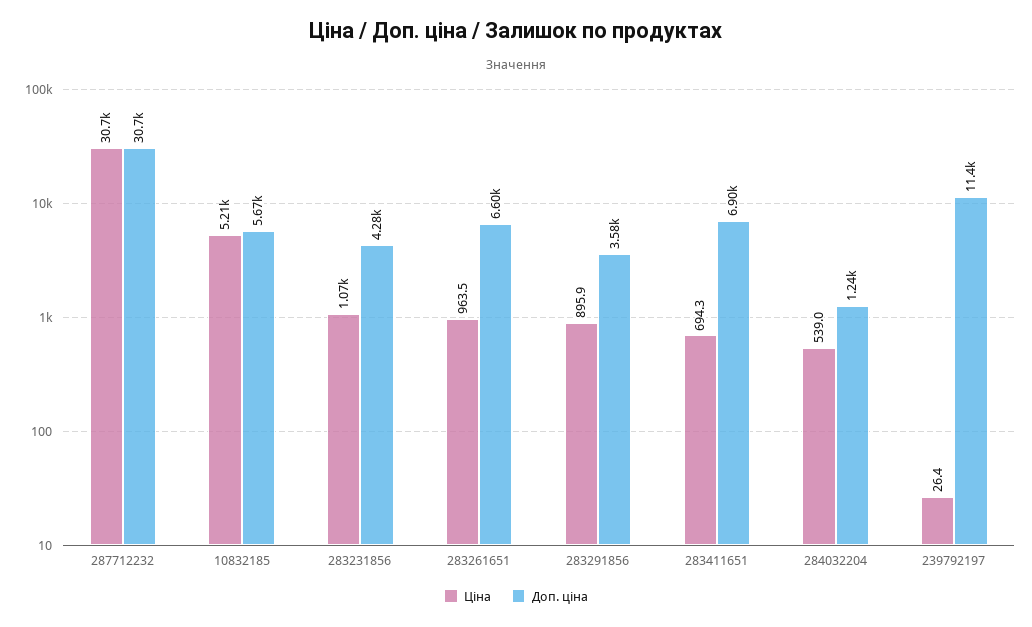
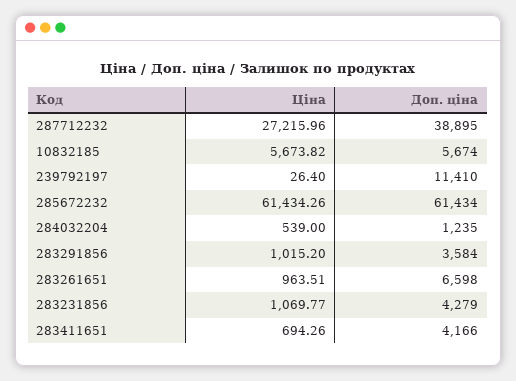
  {
    "Ціна": {
-     "287712232": 30700,
+     "287712232": 27215.96,
-     "10832185": 5210,
+     "10832185": 5673.82,
      "283231856": 1069.77,
      "283261651": 963.51,
-     "283291856": 895.9,
+     "283291856": 1015.2,
      "283411651": 694.26,
      "284032204": 539,
-     "239792197": 26.4
+     "239792197": 26.4,
+     "285672232": 61434.26
    },
    "Доп. ціна": {
-     "287712232": 30700,
+     "287712232": 38895,
      "10832185": 5674,
      "283231856": 4279,
      "283261651": 6598,
      "283291856": 3584,
-     "283411651": 6900,
+     "283411651": 4166,
      "284032204": 1235,
-     "239792197": 11410
+     "239792197": 11410,
+     "285672232": 61434
    }
  }

